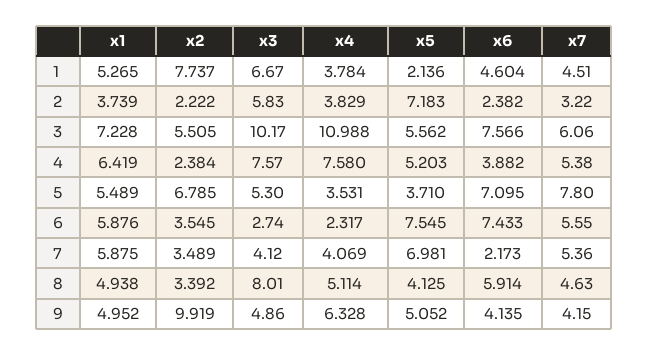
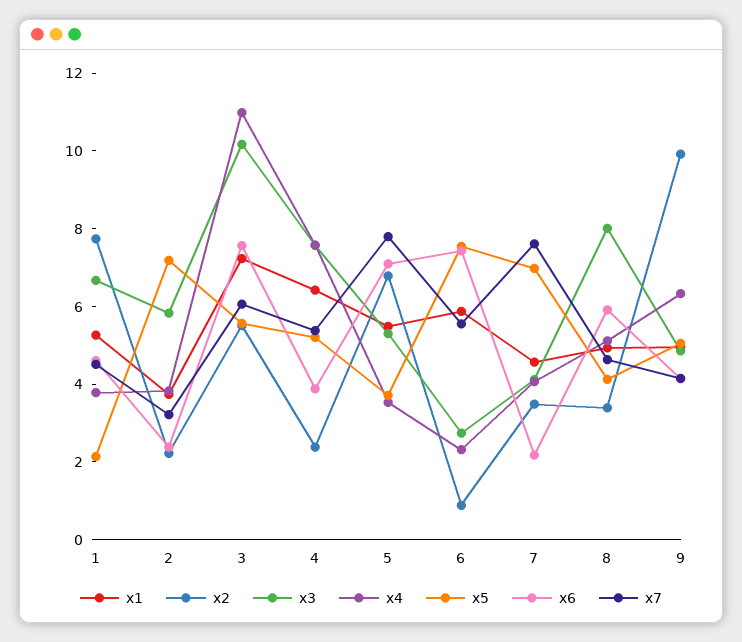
  {
    "x1": {
      "1": 5.265,
      "2": 3.739,
      "3": 7.228,
      "4": 6.419,
      "5": 5.489,
      "6": 5.876,
-     "7": 5.875,
+     "7": 4.5,
      "8": 4.938,
      "9": 4.952
    },
    "x2": {
      "1": 7.737,
      "2": 2.222,
      "3": 5.505,
      "4": 2.384,
      "5": 6.785,
-     "6": 3.545,
+     "6": 1,
      "7": 3.489,
      "8": 3.392,
      "9": 9.919
    },
    "x3": {
      "1": 6.67,
      "2": 5.83,
      "3": 10.17,
      "4": 7.57,
      "5": 5.3,
      "6": 2.74,
      "7": 4.12,
      "8": 8.01,
      "9": 4.86
    },
    "x4": {
      "1": 3.784,
      "2": 3.829,
      "3": 10.988,
      "4": 7.58,
      "5": 3.531,
      "6": 2.317,
      "7": 4.069,
      "8": 5.114,
      "9": 6.328
    },
    "x5": {
      "1": 2.136,
      "2": 7.183,
      "3": 5.562,
      "4": 5.203,
      "5": 3.71,
      "6": 7.545,
      "7": 6.981,
      "8": 4.125,
      "9": 5.052
    },
    "x6": {
      "1": 4.604,
      "2": 2.382,
      "3": 7.566,
      "4": 3.882,
      "5": 7.095,
      "6": 7.433,
      "7": 2.173,
      "8": 5.914,
      "9": 4.135
    },
    "x7": {
      "1": 4.51,
      "2": 3.22,
      "3": 6.06,
      "4": 5.38,
      "5": 7.8,
      "6": 5.55,
-     "7": 5.36,
+     "7": 7.5,
      "8": 4.63,
      "9": 4.15
    }
  }

